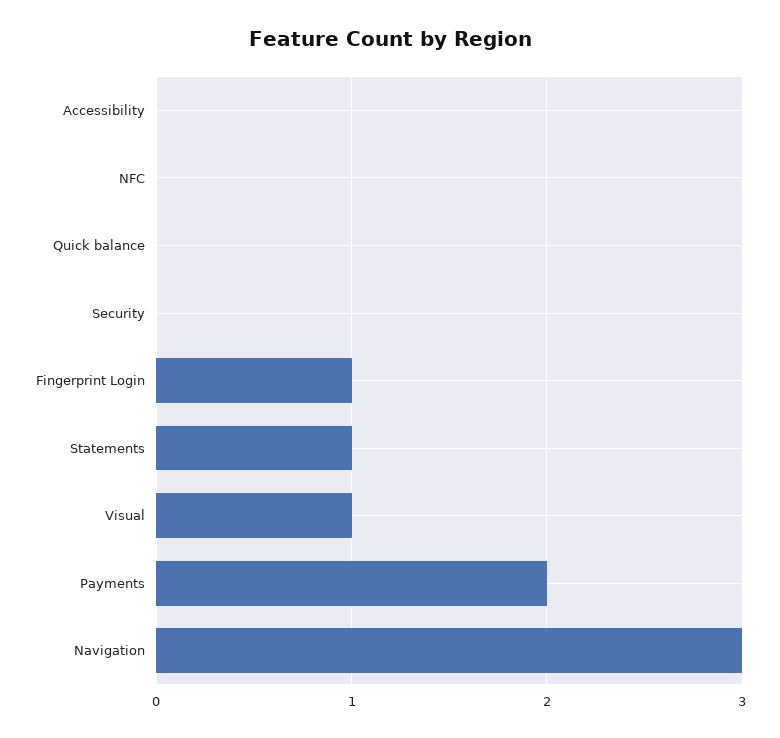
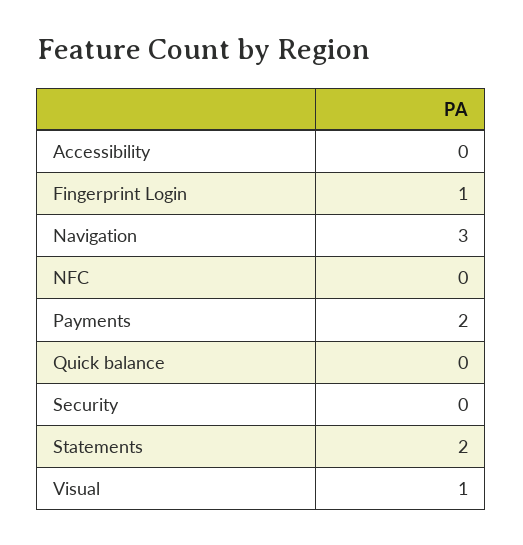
  {
    "Accessibility": 0,
    "NFC": 0,
    "Quick balance": 0,
    "Security": 0,
    "Fingerprint Login": 1,
-   "Statements": 1,
+   "Statements": 2,
    "Visual": 1,
    "Payments": 2,
    "Navigation": 3
  }

